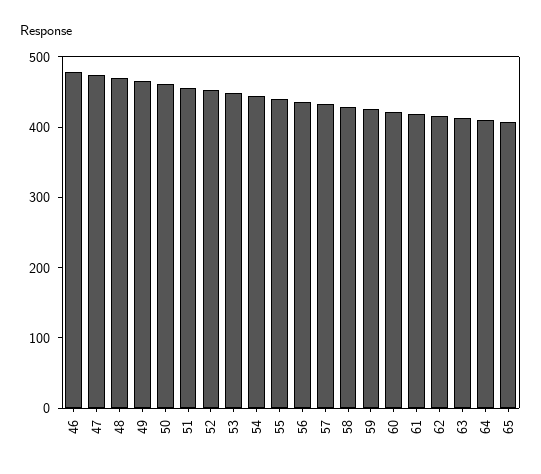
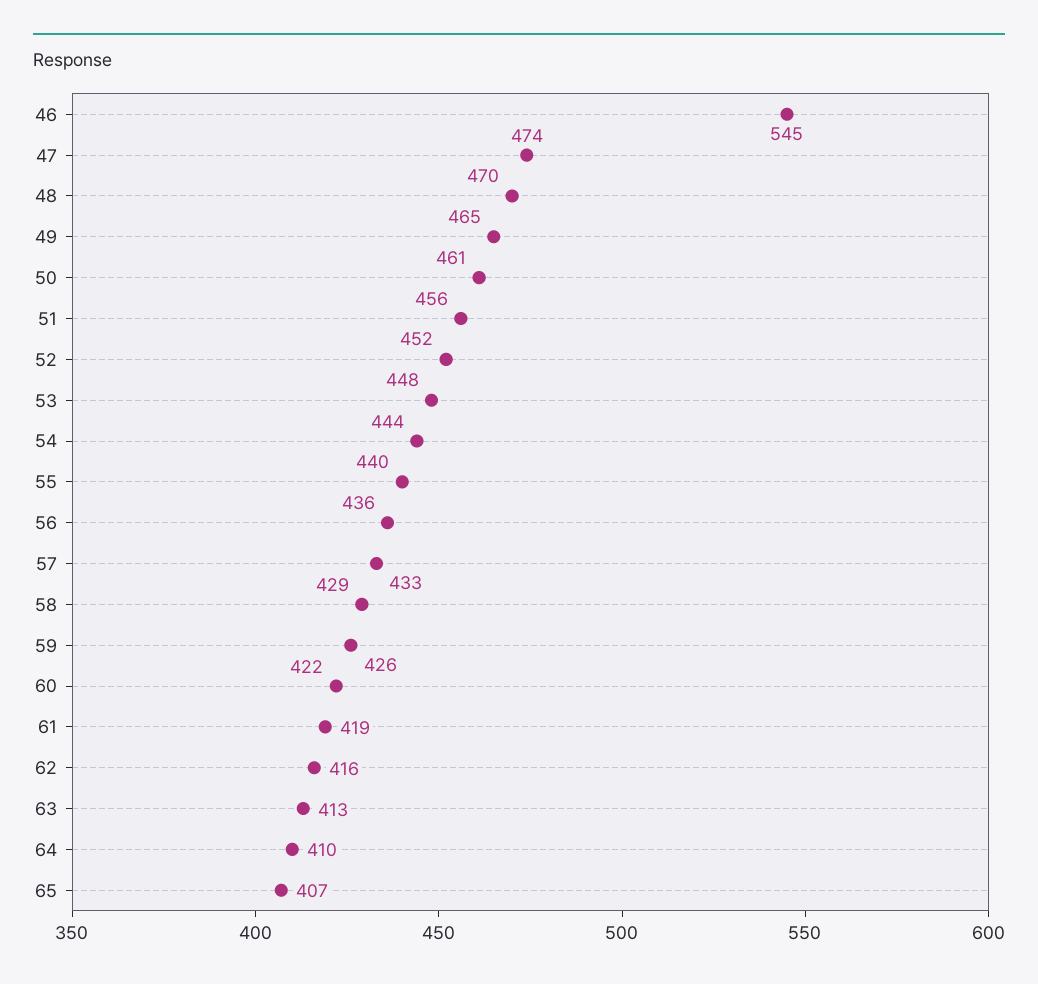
  {
-   "46": 480,
+   "46": 545,
    "47": 474,
    "48": 470,
    "49": 465,
    "50": 461,
    "51": 456,
    "52": 452,
    "53": 448,
    "54": 444,
    "55": 440,
    "56": 436,
    "57": 433,
    "58": 429,
    "59": 426,
    "60": 422,
    "61": 419,
    "62": 416,
    "63": 413,
    "64": 410,
    "65": 407
  }

